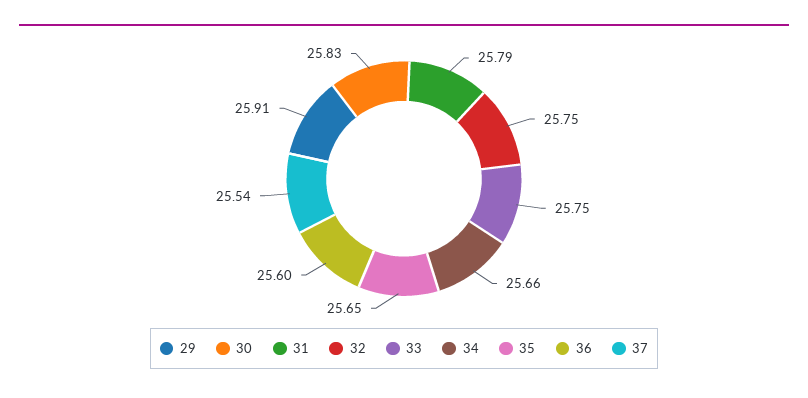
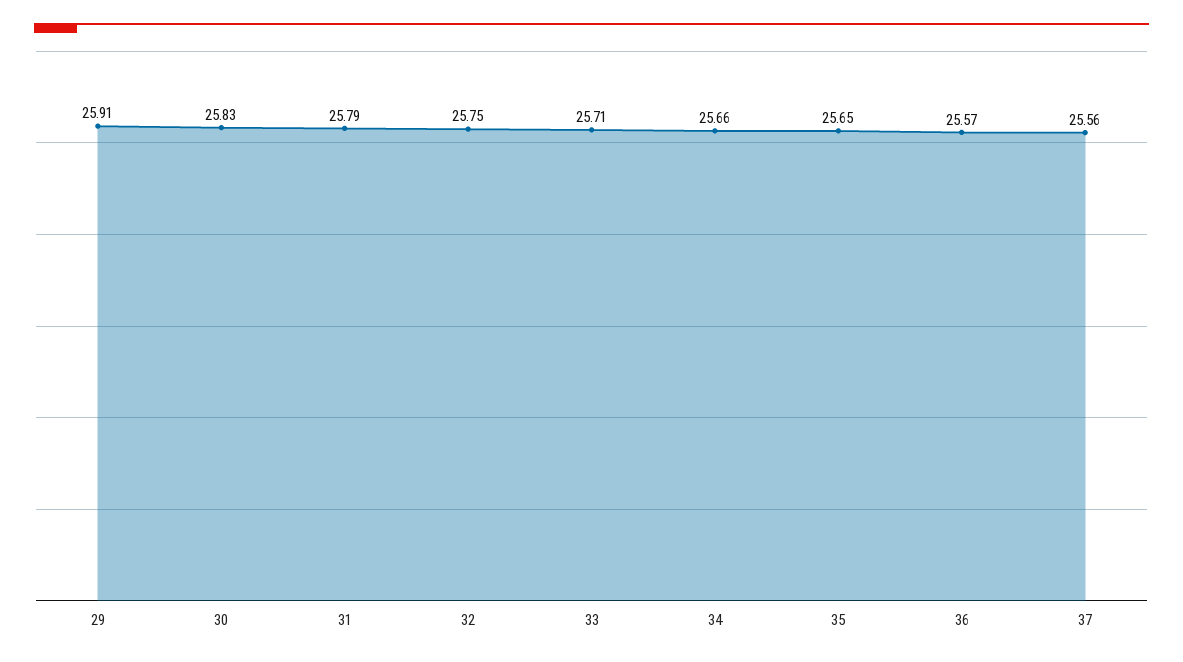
  {
    "29": 25.91,
    "30": 25.83,
    "31": 25.79,
    "32": 25.75,
-   "33": 25.75,
+   "33": 25.71,
    "34": 25.66,
    "35": 25.65,
-   "36": 25.6,
+   "36": 25.57,
-   "37": 25.54
+   "37": 25.56
  }

